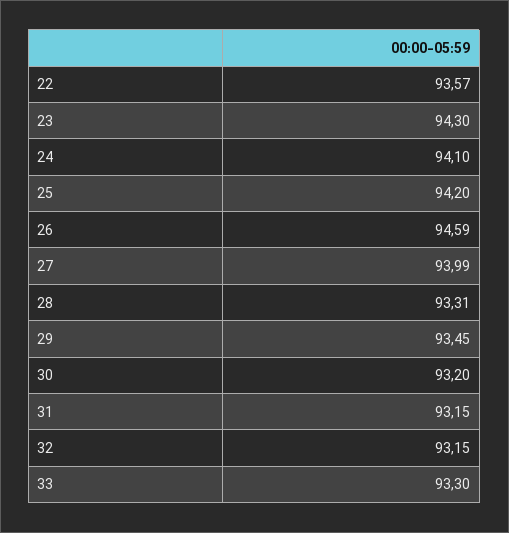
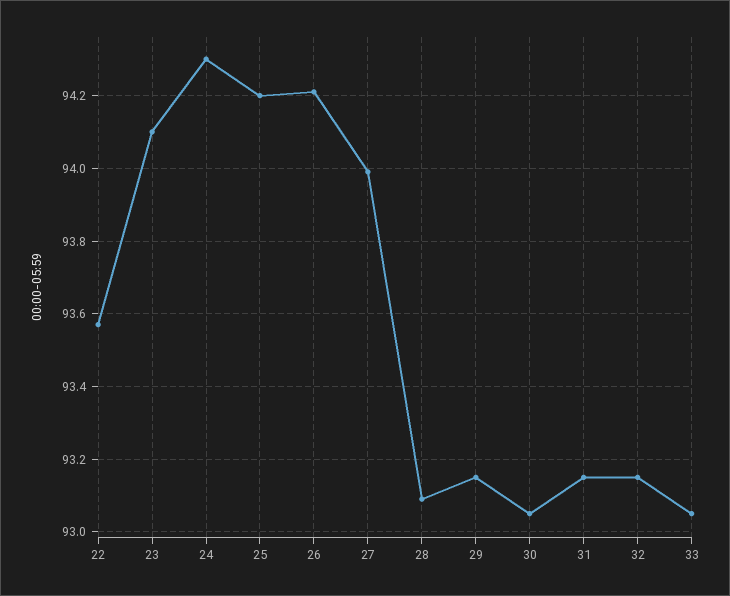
  {
    "22": 93.57,
-   "23": 94.3,
+   "23": 94.1,
-   "24": 94.1,
+   "24": 94.3,
    "25": 94.2,
-   "26": 94.59,
+   "26": 94.2,
    "27": 93.99,
-   "28": 93.31,
+   "28": 93.1,
-   "29": 93.45,
+   "29": 93.15,
-   "30": 93.2,
+   "30": 93.05,
    "31": 93.15,
    "32": 93.15,
-   "33": 93.3
+   "33": 93.05
  }

